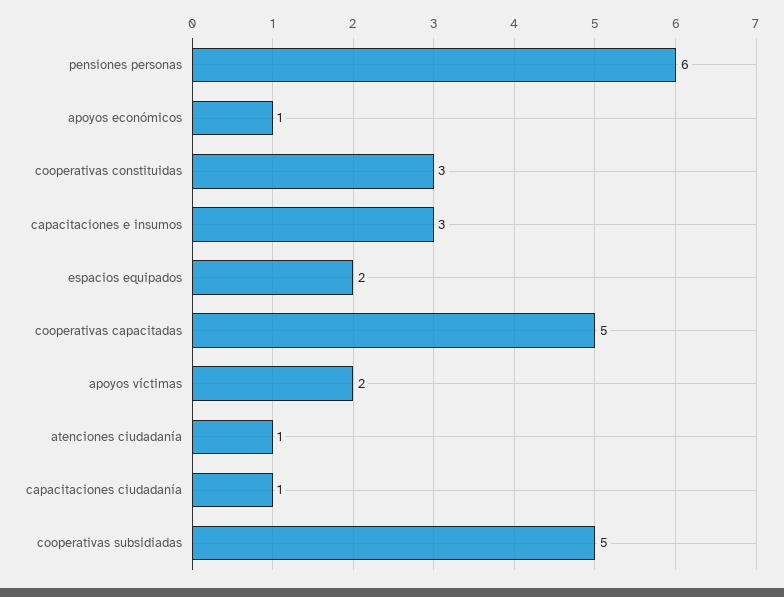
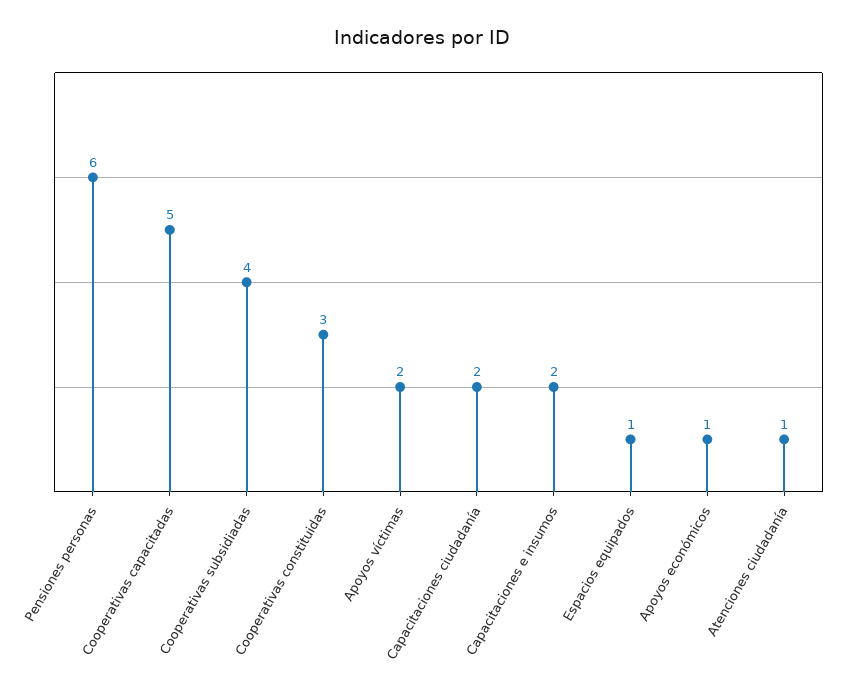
  {
    "pensiones personas": 6,
    "apoyos económicos": 1,
    "cooperativas constituidas": 3,
-   "capacitaciones e insumos": 3,
+   "capacitaciones e insumos": 2,
-   "espacios equipados": 2,
+   "espacios equipados": 1,
    "cooperativas capacitadas": 5,
    "apoyos víctimas": 2,
    "atenciones ciudadanía": 1,
-   "capacitaciones ciudadanía": 1,
+   "capacitaciones ciudadanía": 2,
-   "cooperativas subsidiadas": 5
+   "cooperativas subsidiadas": 4
  }

